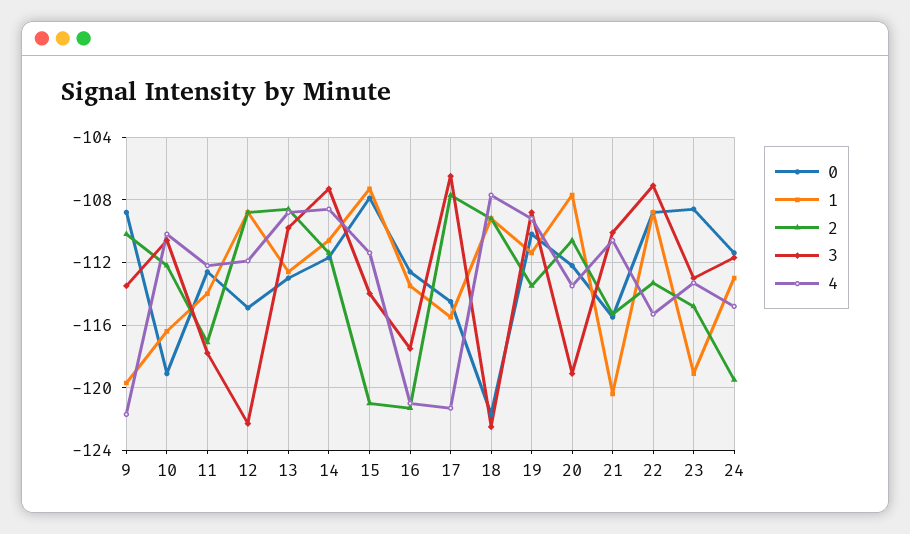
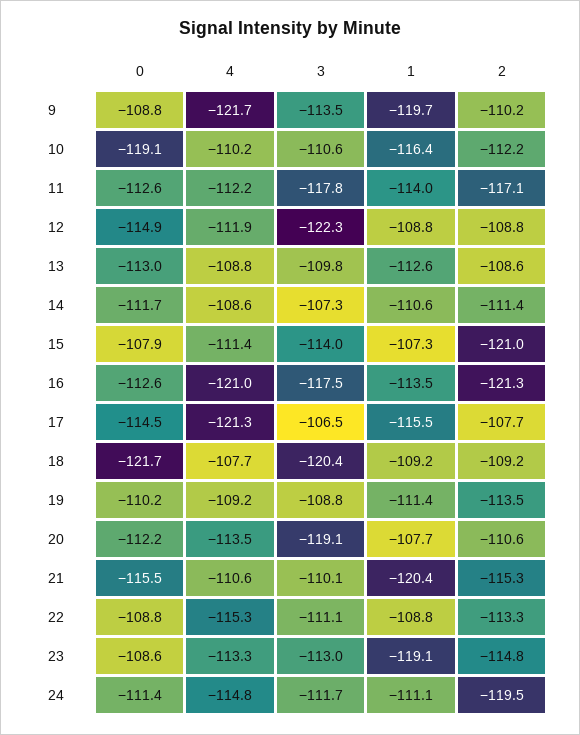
  {
    "0": {
      "9": -108.8,
      "10": -119.1,
      "11": -112.6,
      "12": -114.9,
      "13": -113,
      "14": -111.7,
      "15": -107.9,
      "16": -112.6,
      "17": -114.5,
      "18": -121.7,
      "19": -110.2,
      "20": -112.2,
      "21": -115.5,
      "22": -108.8,
      "23": -108.6,
      "24": -111.4
    },
    "1": {
      "9": -119.7,
      "10": -116.4,
      "11": -114,
      "12": -108.8,
      "13": -112.6,
      "14": -110.6,
      "15": -107.3,
      "16": -113.5,
      "17": -115.5,
      "18": -109.2,
      "19": -111.4,
      "20": -107.7,
      "21": -120.4,
      "22": -108.8,
      "23": -119.1,
-     "24": -113
+     "24": -111.1
    },
    "2": {
      "9": -110.2,
      "10": -112.2,
      "11": -117.1,
      "12": -108.8,
      "13": -108.6,
      "14": -111.4,
      "15": -121,
      "16": -121.3,
      "17": -107.7,
      "18": -109.2,
      "19": -113.5,
      "20": -110.6,
      "21": -115.3,
      "22": -113.3,
      "23": -114.8,
      "24": -119.5
    },
    "3": {
      "9": -113.5,
      "10": -110.6,
      "11": -117.8,
      "12": -122.3,
      "13": -109.8,
      "14": -107.3,
      "15": -114,
      "16": -117.5,
      "17": -106.5,
-     "18": -122.5,
+     "18": -120.4,
      "19": -108.8,
      "20": -119.1,
      "21": -110.1,
-     "22": -107,
+     "22": -111.1,
      "23": -113,
      "24": -111.7
    },
    "4": {
      "9": -121.7,
      "10": -110.2,
      "11": -112.2,
      "12": -111.9,
      "13": -108.8,
      "14": -108.6,
      "15": -111.4,
      "16": -121,
      "17": -121.3,
      "18": -107.7,
      "19": -109.2,
      "20": -113.5,
      "21": -110.6,
      "22": -115.3,
      "23": -113.3,
      "24": -114.8
    }
  }

